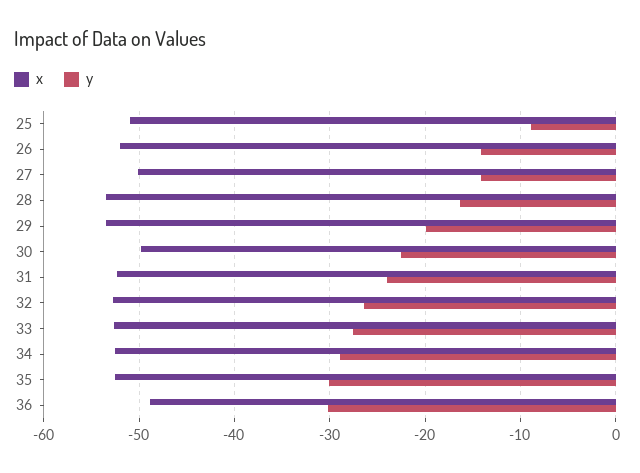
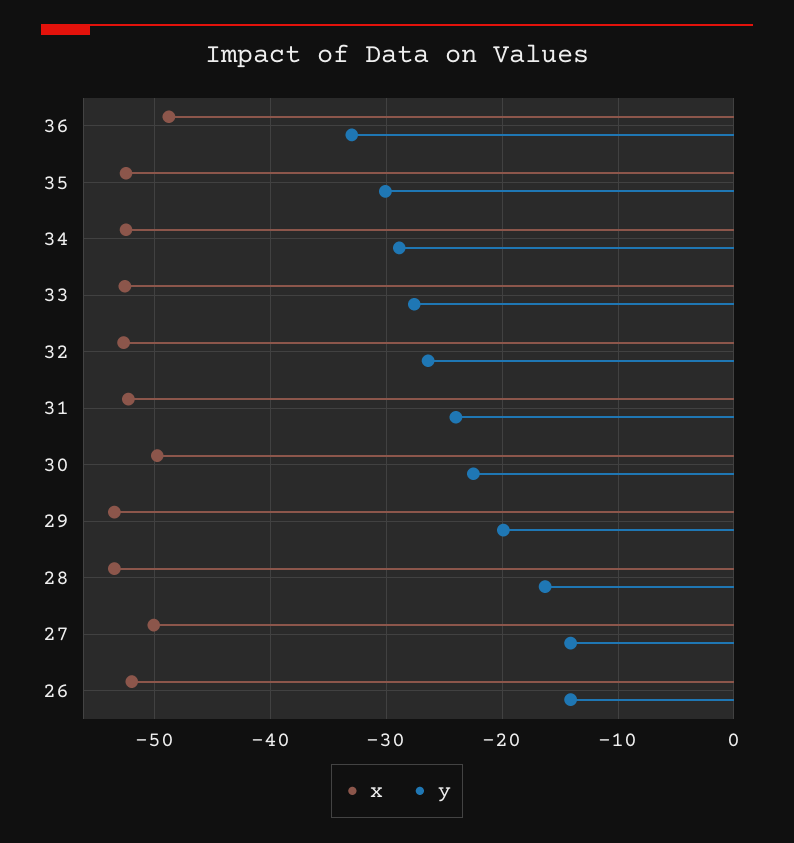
  {
    "x": {
-     "25": -51,
      "26": -52,
      "27": -50,
      "28": -54,
      "29": -54,
      "30": -50,
      "31": -52,
      "32": -53,
      "33": -53,
      "34": -53,
      "35": -53,
      "36": -49
    },
    "y": {
-     "25": -9,
      "26": -14,
      "27": -14,
      "28": -16,
      "29": -20,
      "30": -23,
      "31": -24,
      "32": -26,
      "33": -28,
      "34": -29,
      "35": -30,
-     "36": -30
+     "36": -33
    }
  }

